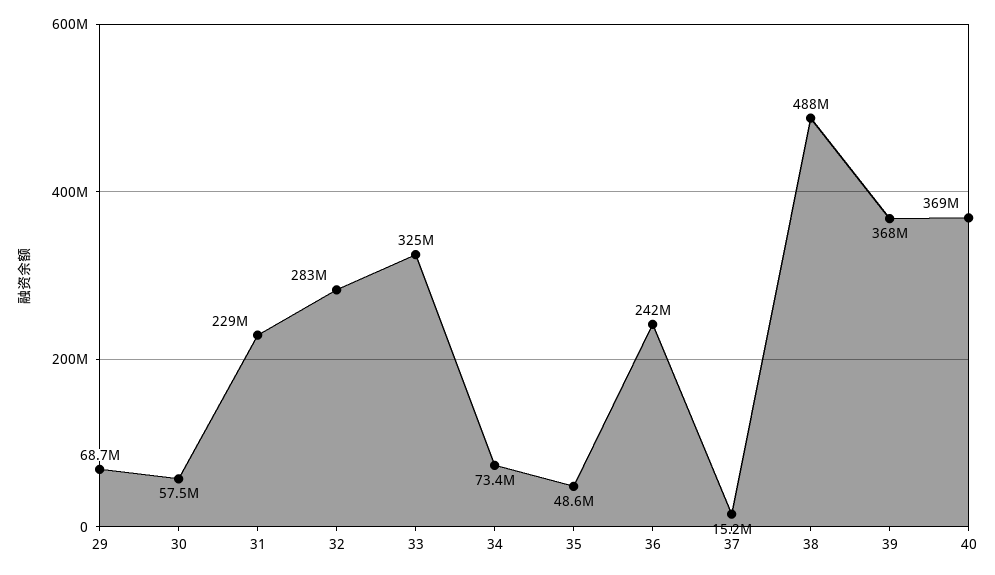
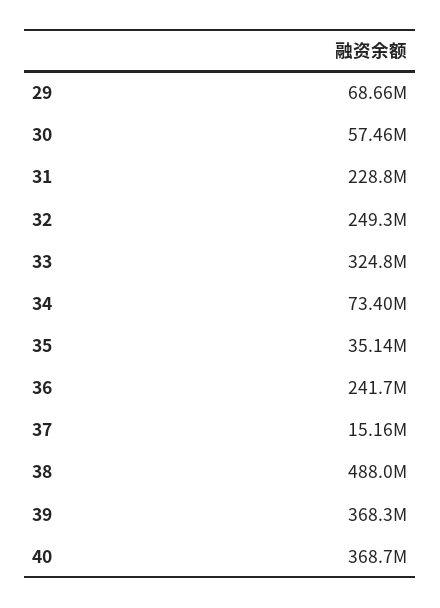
  {
    "29": 68660000,
    "30": 57460000,
    "31": 228800000,
-   "32": 283000000,
+   "32": 249300000,
    "33": 324800000,
    "34": 73400000,
-   "35": 48600000,
+   "35": 35140000,
    "36": 241700000,
    "37": 15160000,
    "38": 488000000,
    "39": 368300000,
    "40": 368700000
  }

